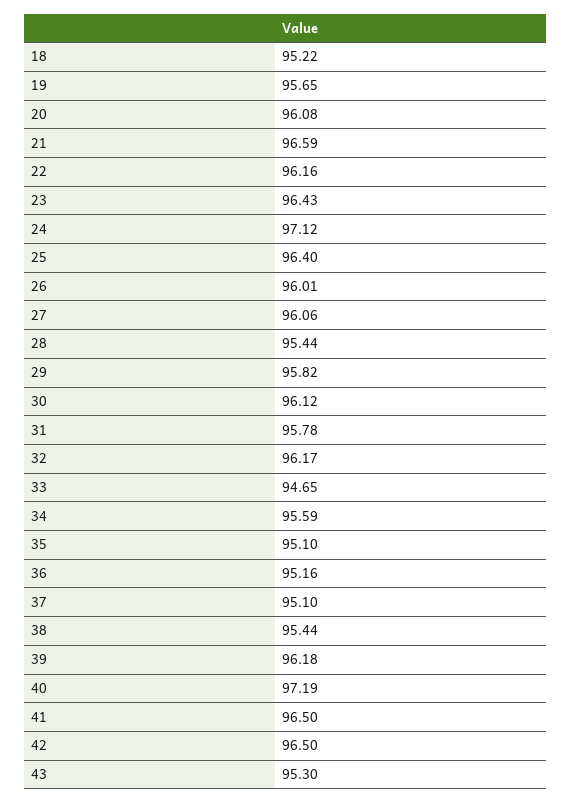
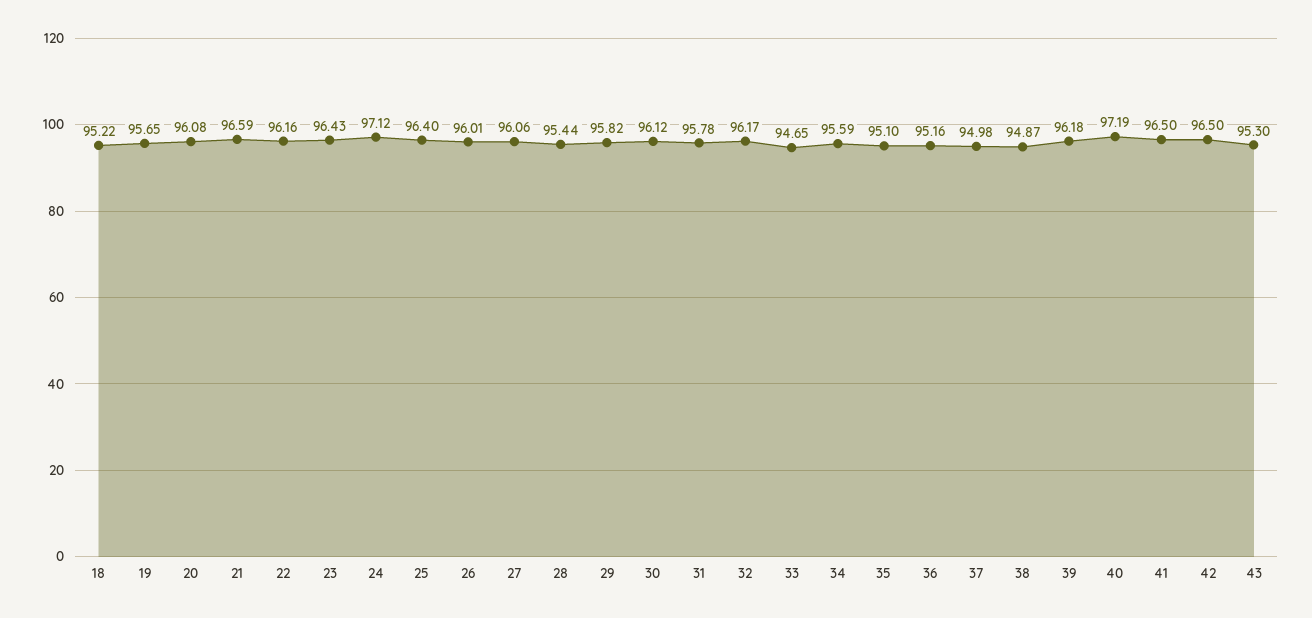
  {
    "18": 95.22,
    "19": 95.65,
    "20": 96.08,
    "21": 96.59,
    "22": 96.16,
    "23": 96.43,
    "24": 97.12,
    "25": 96.4,
    "26": 96.01,
    "27": 96.06,
    "28": 95.44,
    "29": 95.82,
    "30": 96.12,
    "31": 95.78,
    "32": 96.17,
    "33": 94.65,
    "34": 95.59,
    "35": 95.1,
    "36": 95.16,
-   "37": 95.1,
+   "37": 94.98,
-   "38": 95.44,
+   "38": 94.87,
    "39": 96.18,
    "40": 97.19,
    "41": 96.5,
    "42": 96.5,
    "43": 95.3
  }

